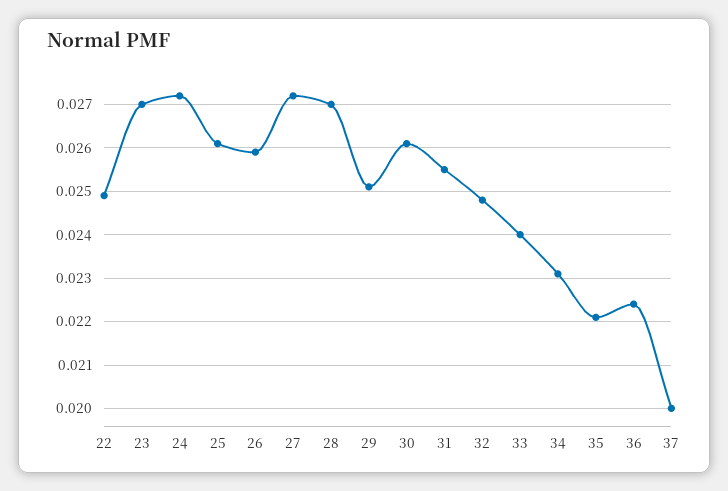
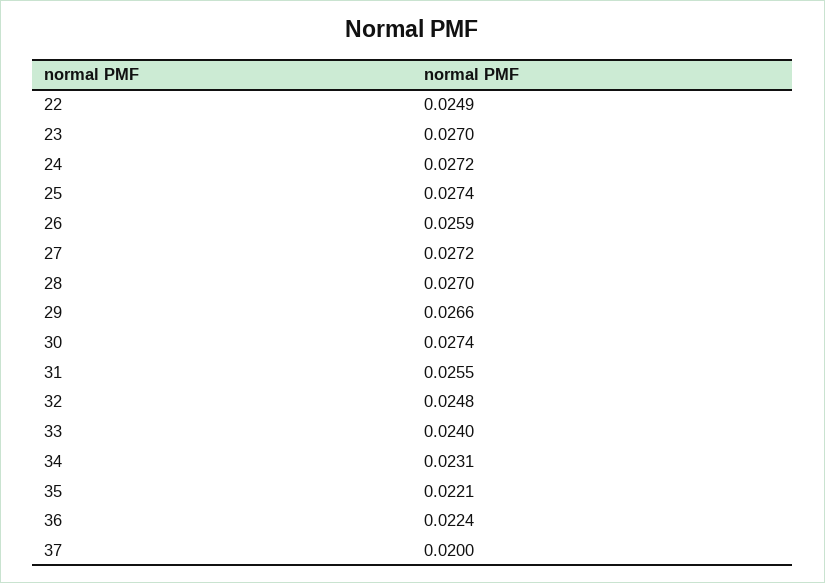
  {
    "22": 0.0249,
    "23": 0.027,
    "24": 0.0272,
-   "25": 0.026,
+   "25": 0.0274,
    "26": 0.0259,
    "27": 0.0272,
    "28": 0.027,
-   "29": 0.025,
+   "29": 0.0266,
-   "30": 0.026,
+   "30": 0.0274,
    "31": 0.0255,
    "32": 0.0248,
    "33": 0.024,
    "34": 0.0231,
    "35": 0.0221,
    "36": 0.0224,
    "37": 0.02
  }

